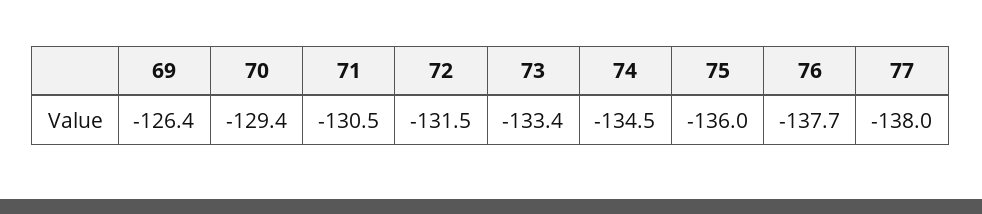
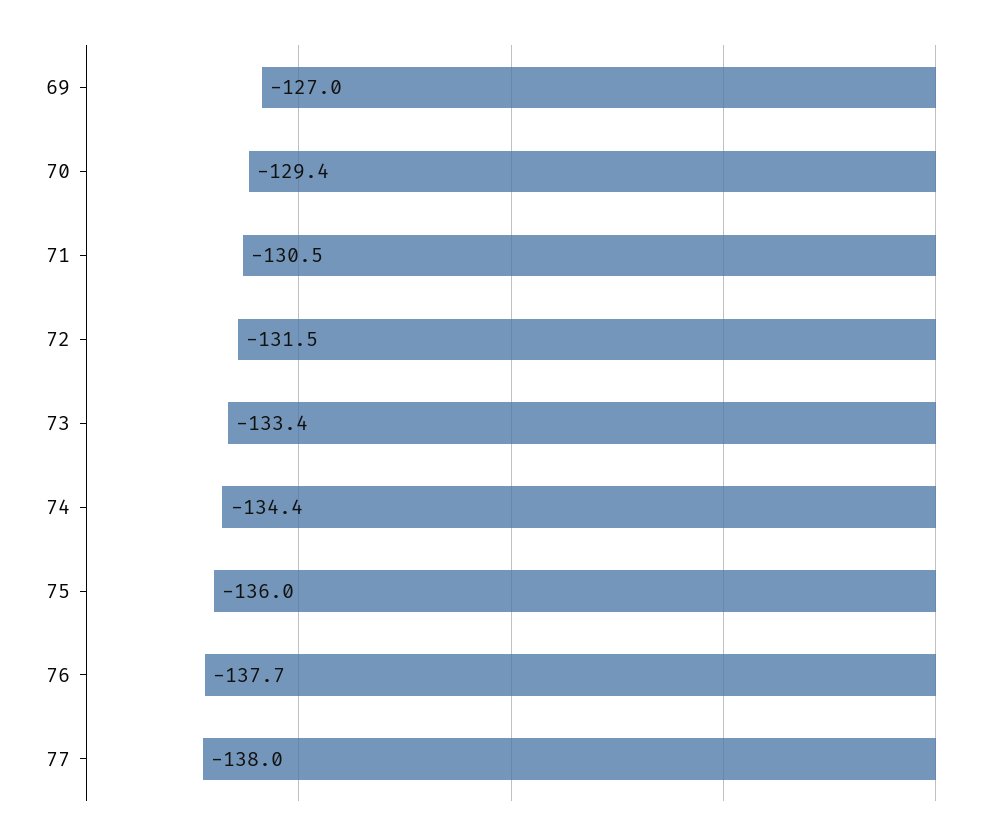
  {
-   "69": -126.4,
+   "69": -127,
    "70": -129.4,
    "71": -130.5,
    "72": -131.5,
    "73": -133.4,
-   "74": -134.5,
+   "74": -134.4,
    "75": -136,
    "76": -137.7,
    "77": -138
  }

